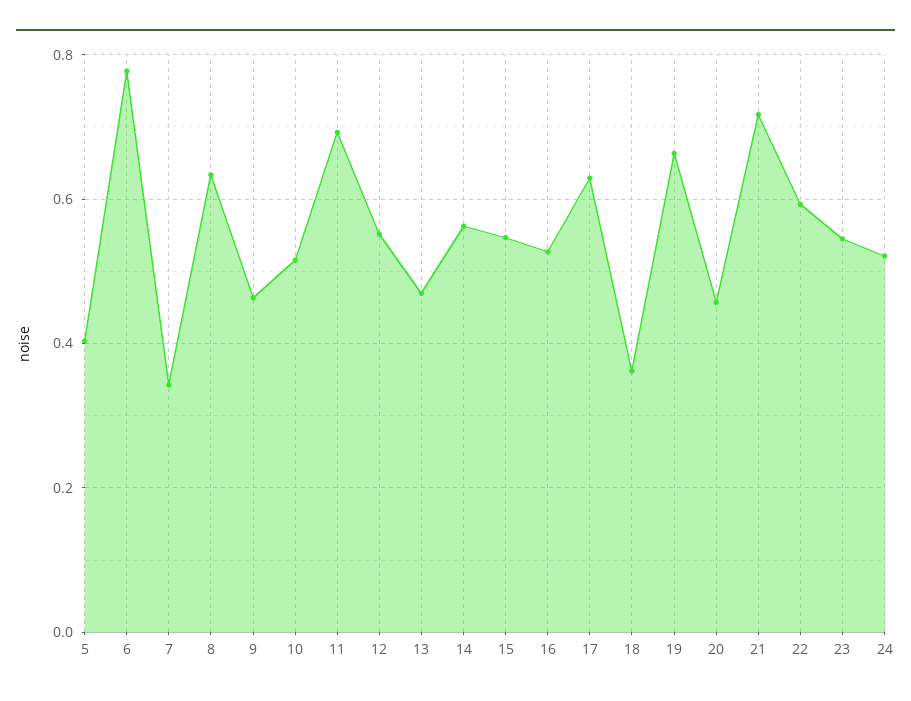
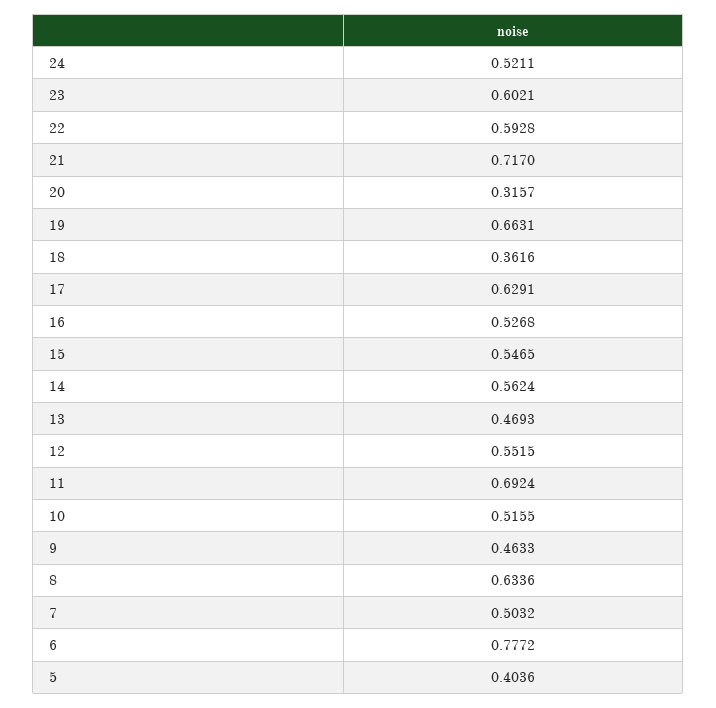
  {
    "5": 0.4036,
    "6": 0.7772,
-   "7": 0.34,
+   "7": 0.5032,
    "8": 0.6336,
    "9": 0.4633,
    "10": 0.5155,
    "11": 0.6924,
    "12": 0.5515,
    "13": 0.4693,
    "14": 0.5624,
    "15": 0.5465,
    "16": 0.5268,
    "17": 0.6291,
    "18": 0.3616,
    "19": 0.6631,
-   "20": 0.46,
+   "20": 0.3157,
    "21": 0.717,
    "22": 0.5928,
-   "23": 0.54,
+   "23": 0.6021,
    "24": 0.5211
  }

